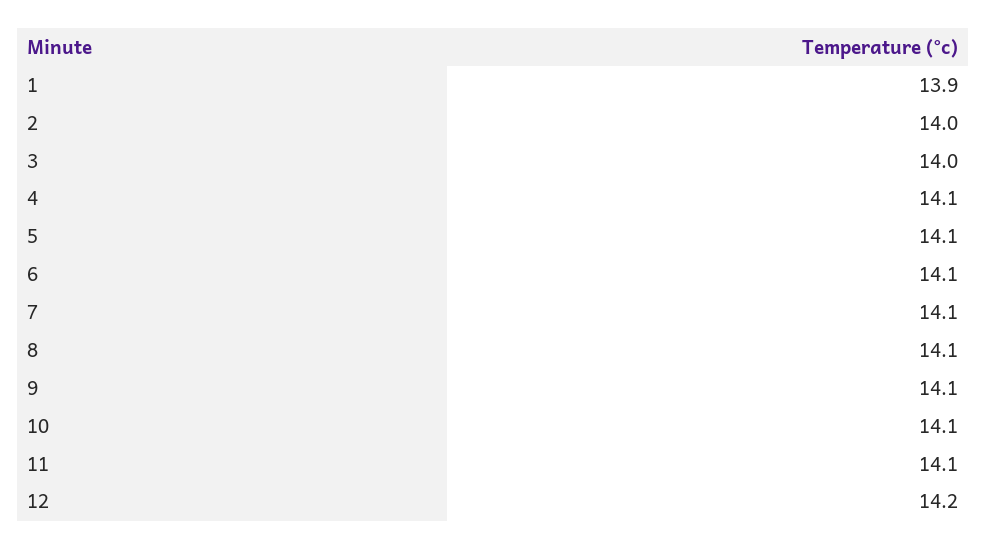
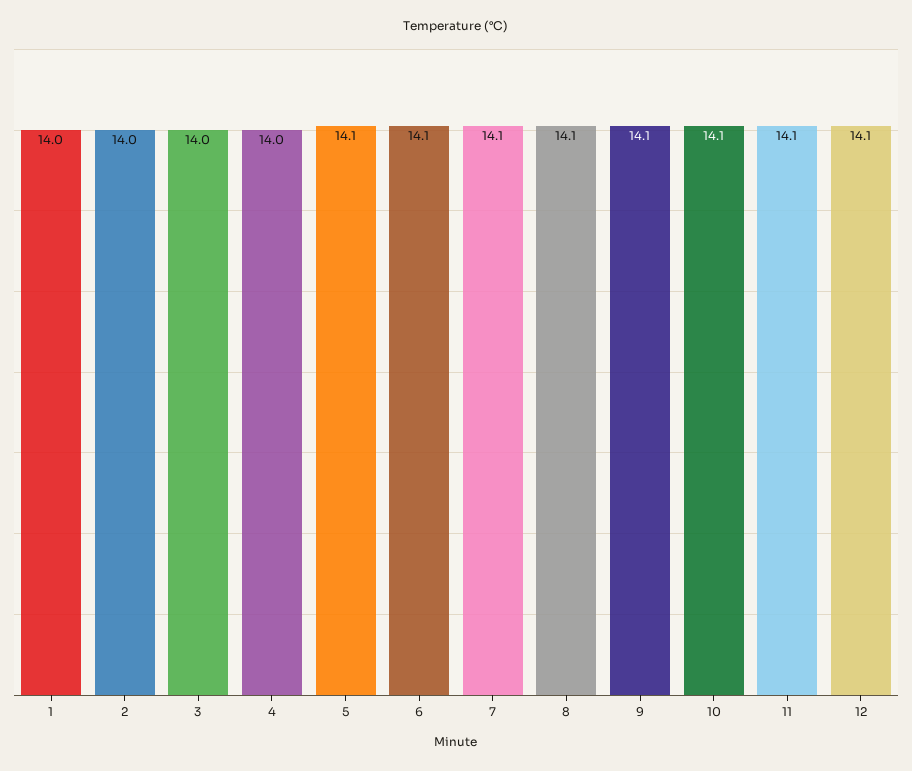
  {
-   "1": 13.9,
+   "1": 14,
    "2": 14,
    "3": 14,
-   "4": 14.1,
+   "4": 14,
    "5": 14.1,
    "6": 14.1,
    "7": 14.1,
    "8": 14.1,
    "9": 14.1,
    "10": 14.1,
    "11": 14.1,
-   "12": 14.2
+   "12": 14.1
  }

